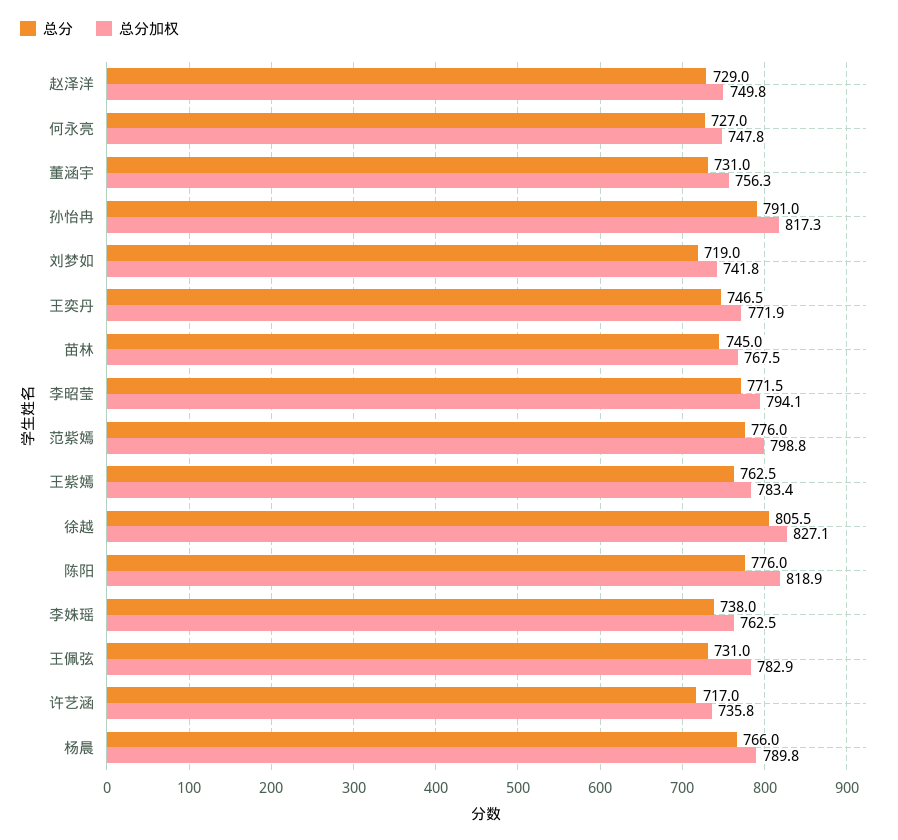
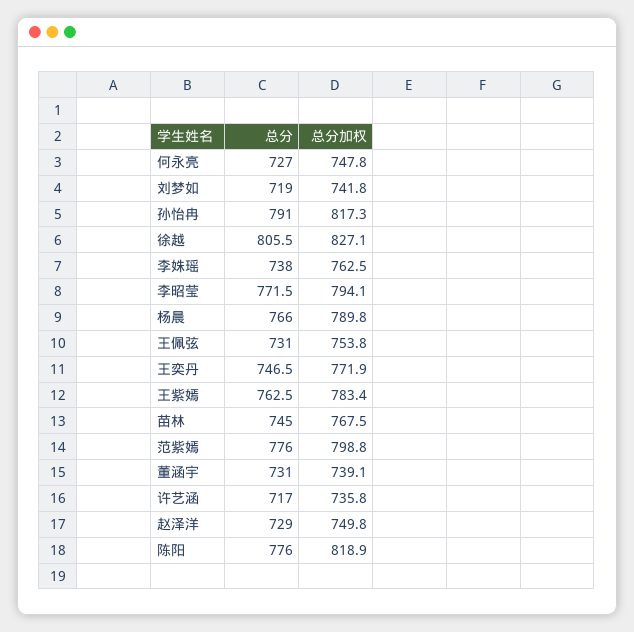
  {
    "总分": {
      "赵泽洋": 729,
      "何永亮": 727,
      "董涵宇": 731,
      "孙怡冉": 791,
      "刘梦如": 719,
      "王奕丹": 746.5,
      "苗林": 745,
      "李昭莹": 771.5,
      "范紫嫣": 776,
      "王紫嫣": 762.5,
      "徐越": 805.5,
      "陈阳": 776,
      "李姝瑶": 738,
      "王佩弦": 731,
      "许艺涵": 717,
      "杨晨": 766
    },
    "总分加权": {
      "赵泽洋": 749.8,
      "何永亮": 747.8,
-     "董涵宇": 756.3,
+     "董涵宇": 739.1,
      "孙怡冉": 817.3,
      "刘梦如": 741.8,
      "王奕丹": 771.9,
      "苗林": 767.5,
      "李昭莹": 794.1,
      "范紫嫣": 798.8,
      "王紫嫣": 783.4,
      "徐越": 827.1,
      "陈阳": 818.9,
      "李姝瑶": 762.5,
-     "王佩弦": 782.9,
+     "王佩弦": 753.8,
      "许艺涵": 735.8,
      "杨晨": 789.8
    }
  }

